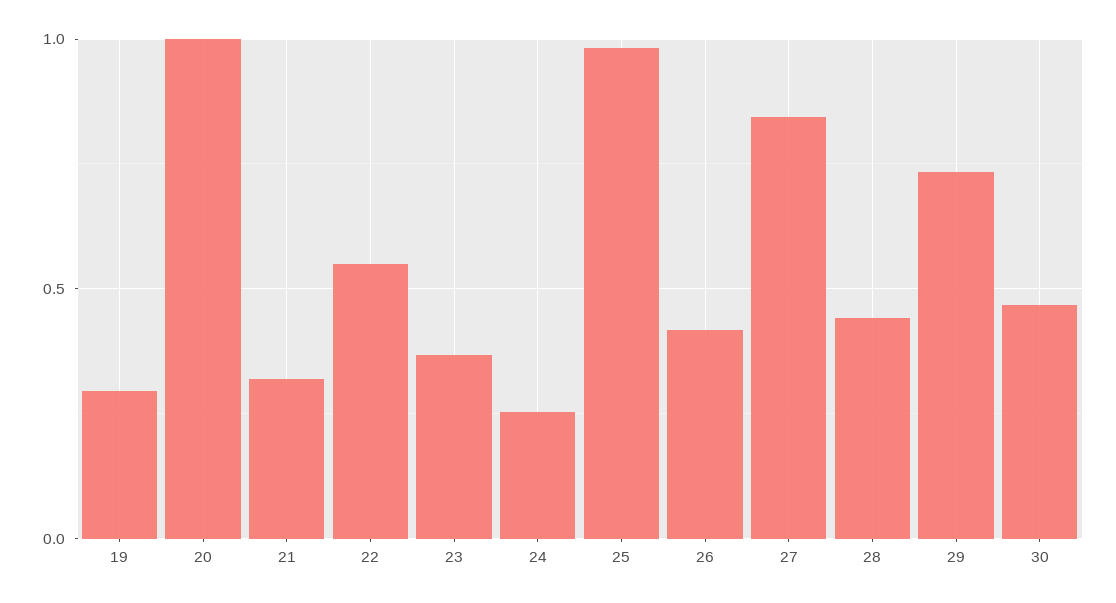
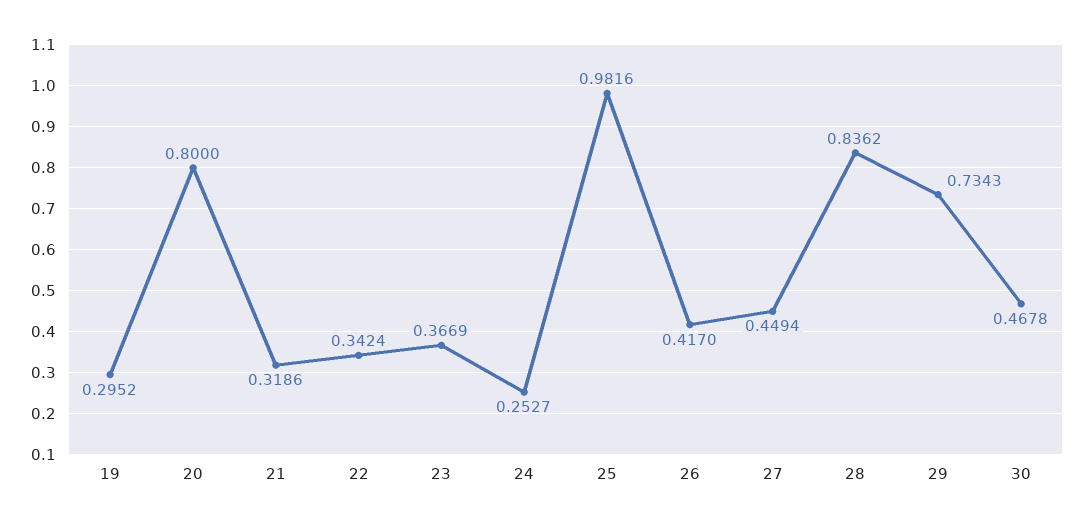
  {
    "19": 0.2952,
-   "20": 1,
+   "20": 0.8,
    "21": 0.3186,
-   "22": 0.55,
+   "22": 0.3424,
    "23": 0.3669,
    "24": 0.2527,
    "25": 0.9816,
    "26": 0.417,
-   "27": 0.85,
+   "27": 0.4494,
-   "28": 0.45,
+   "28": 0.8362,
    "29": 0.7343,
    "30": 0.4678
  }

